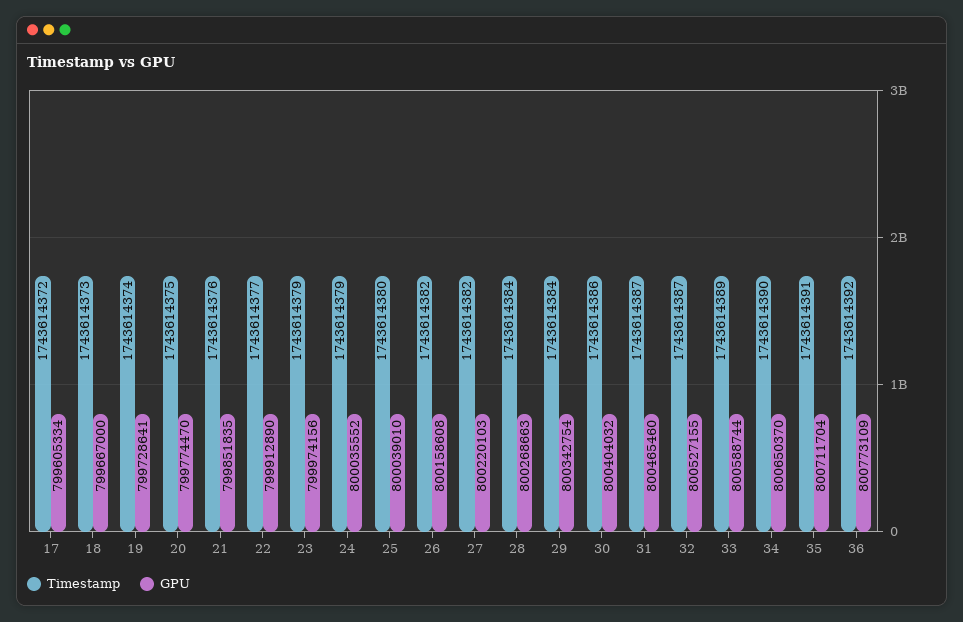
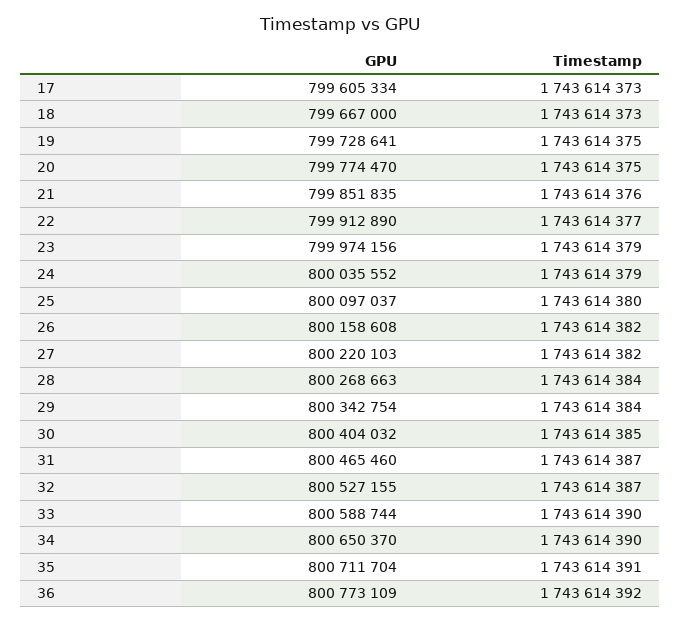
  {
    "Timestamp": {
-     "17": 1743614372,
+     "17": 1743614373,
      "18": 1743614373,
-     "19": 1743614374,
+     "19": 1743614375,
      "20": 1743614375,
      "21": 1743614376,
      "22": 1743614377,
      "23": 1743614379,
      "24": 1743614379,
      "25": 1743614380,
      "26": 1743614382,
      "27": 1743614382,
      "28": 1743614384,
      "29": 1743614384,
-     "30": 1743614386,
+     "30": 1743614385,
      "31": 1743614387,
      "32": 1743614387,
-     "33": 1743614389,
+     "33": 1743614390,
      "34": 1743614390,
      "35": 1743614391,
      "36": 1743614392
    },
    "GPU": {
      "17": 799605334,
      "18": 799667000,
      "19": 799728641,
      "20": 799774470,
      "21": 799851835,
      "22": 799912890,
      "23": 799974156,
      "24": 800035552,
-     "25": 800039010,
+     "25": 800097037,
      "26": 800158608,
      "27": 800220103,
      "28": 800268663,
      "29": 800342754,
      "30": 800404032,
      "31": 800465460,
      "32": 800527155,
      "33": 800588744,
      "34": 800650370,
      "35": 800711704,
      "36": 800773109
    }
  }

